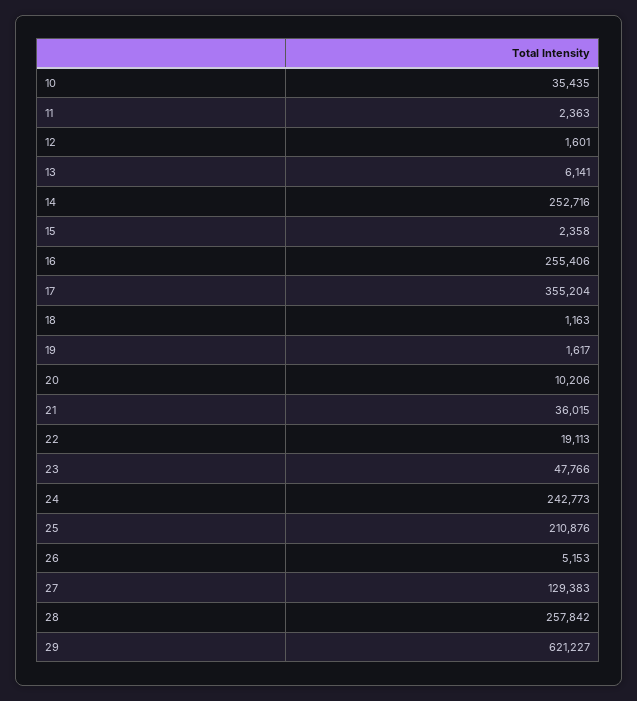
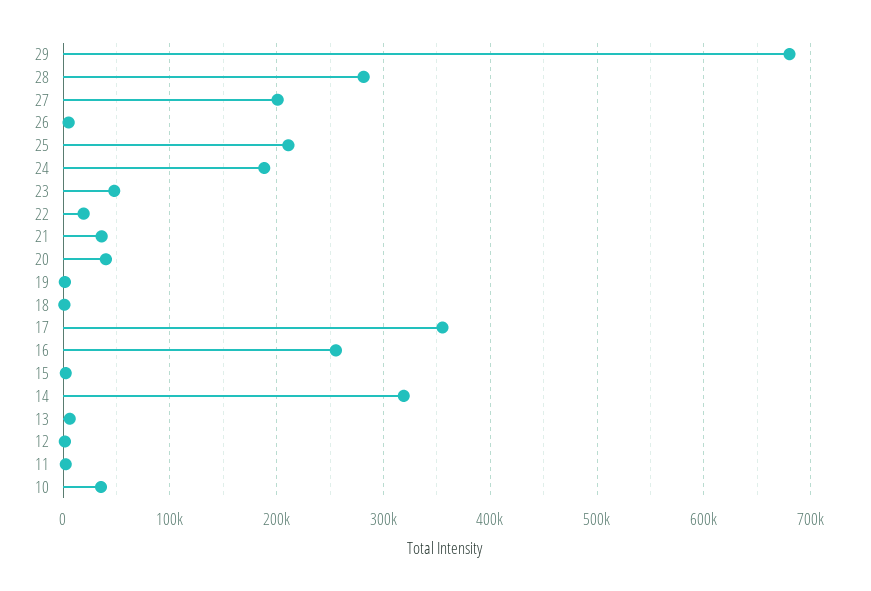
  {
    "10": 35435,
    "11": 2363,
    "12": 1601,
    "13": 6141,
-   "14": 252716,
+   "14": 320000,
    "15": 2358,
    "16": 255406,
    "17": 355204,
    "18": 1163,
    "19": 1617,
-   "20": 10206,
+   "20": 40000,
    "21": 36015,
    "22": 19113,
    "23": 47766,
-   "24": 242773,
+   "24": 190000,
    "25": 210876,
    "26": 5153,
-   "27": 129383,
+   "27": 200000,
-   "28": 257842,
+   "28": 280000,
-   "29": 621227
+   "29": 680000
  }

